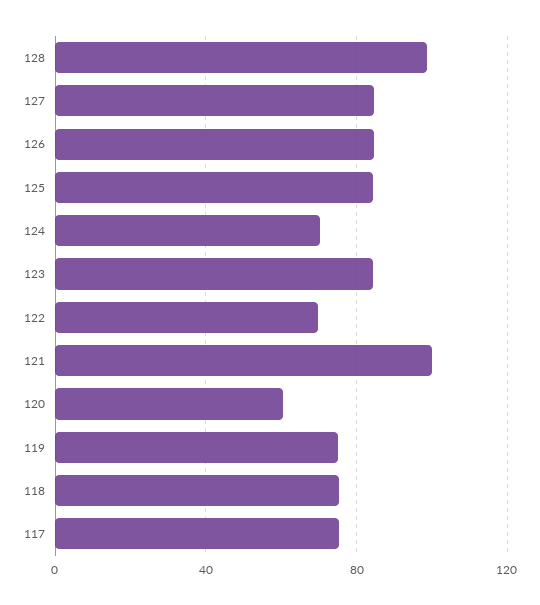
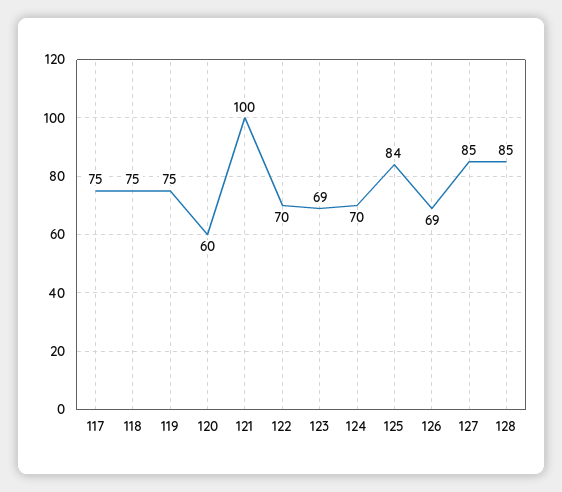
  {
-   "128": 100,
+   "128": 85,
    "127": 85,
-   "126": 85,
+   "126": 69,
    "125": 84,
    "124": 70,
-   "123": 85,
+   "123": 69,
    "122": 70,
    "121": 100,
    "120": 60,
    "119": 75,
    "118": 75,
    "117": 75
  }

